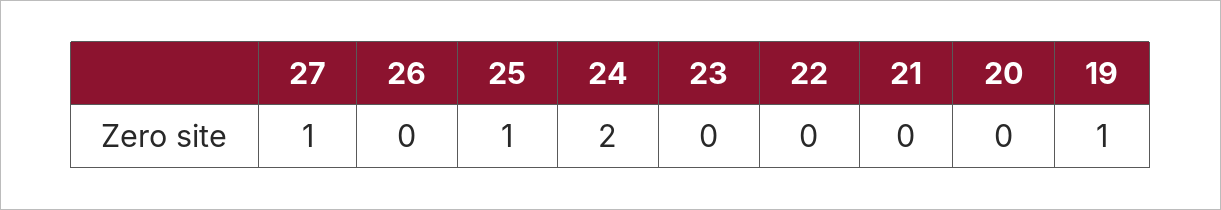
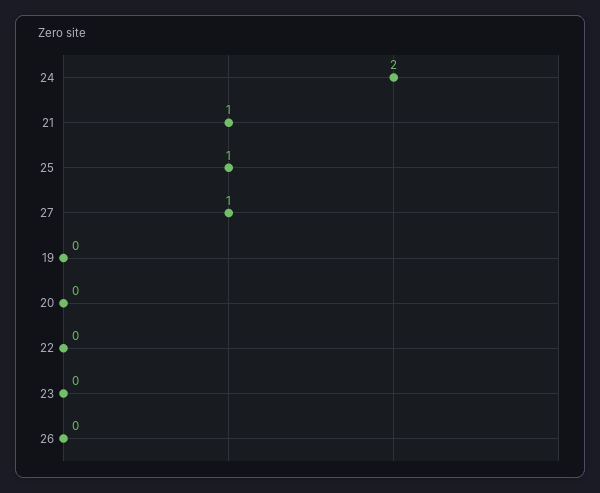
  {
    "27": 1,
    "26": 0,
    "25": 1,
    "24": 2,
    "23": 0,
    "22": 0,
-   "21": 0,
+   "21": 1,
    "20": 0,
-   "19": 1
+   "19": 0
  }

